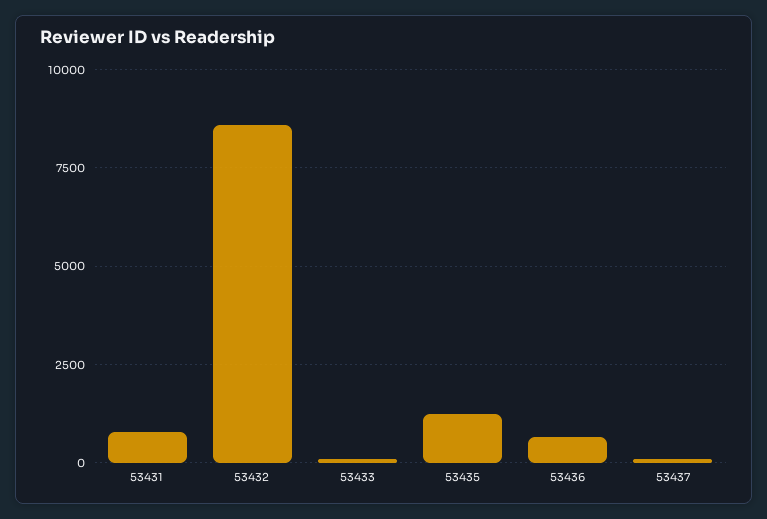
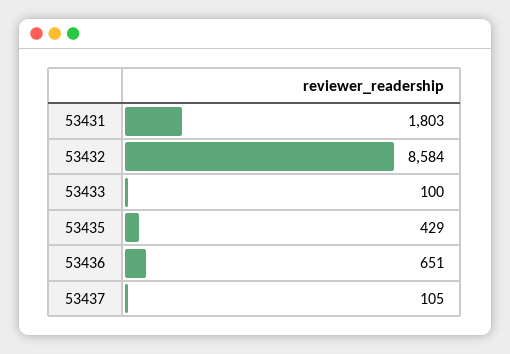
  {
-   "53431": 750,
+   "53431": 1803,
    "53432": 8584,
    "53433": 100,
-   "53435": 1250,
+   "53435": 429,
    "53436": 651,
    "53437": 105
  }

